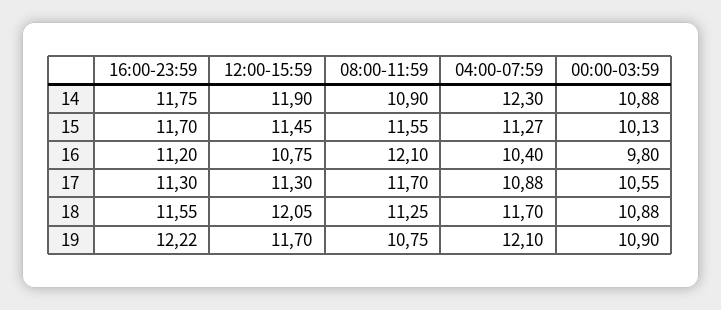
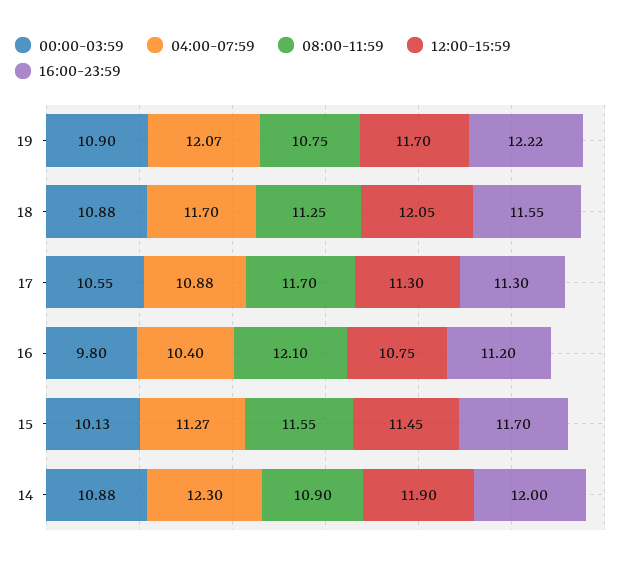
  {
    "16:00-23:59": {
-     "14": 11.75,
+     "14": 12,
      "15": 11.7,
      "16": 11.2,
      "17": 11.3,
      "18": 11.55,
      "19": 12.22
    },
    "12:00-15:59": {
      "14": 11.9,
      "15": 11.45,
      "16": 10.75,
      "17": 11.3,
      "18": 12.05,
      "19": 11.7
    },
    "08:00-11:59": {
      "14": 10.9,
      "15": 11.55,
      "16": 12.1,
      "17": 11.7,
      "18": 11.25,
      "19": 10.75
    },
    "04:00-07:59": {
      "14": 12.3,
      "15": 11.27,
      "16": 10.4,
      "17": 10.88,
      "18": 11.7,
-     "19": 12.1
+     "19": 12.07
    },
    "00:00-03:59": {
      "14": 10.88,
      "15": 10.13,
      "16": 9.8,
      "17": 10.55,
      "18": 10.88,
      "19": 10.9
    }
  }

